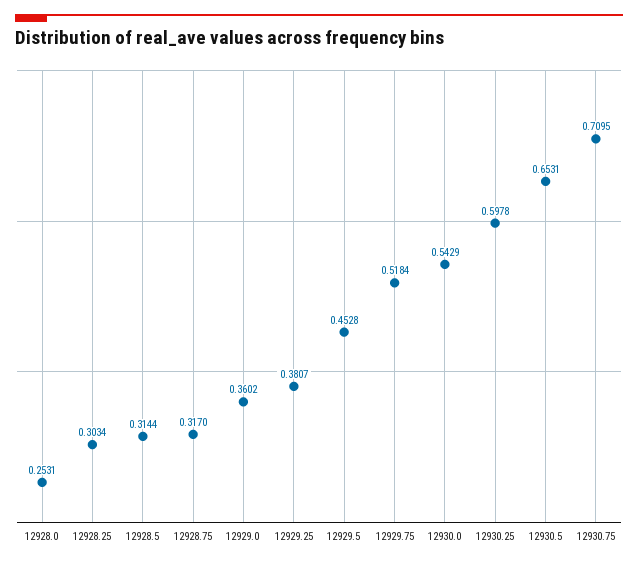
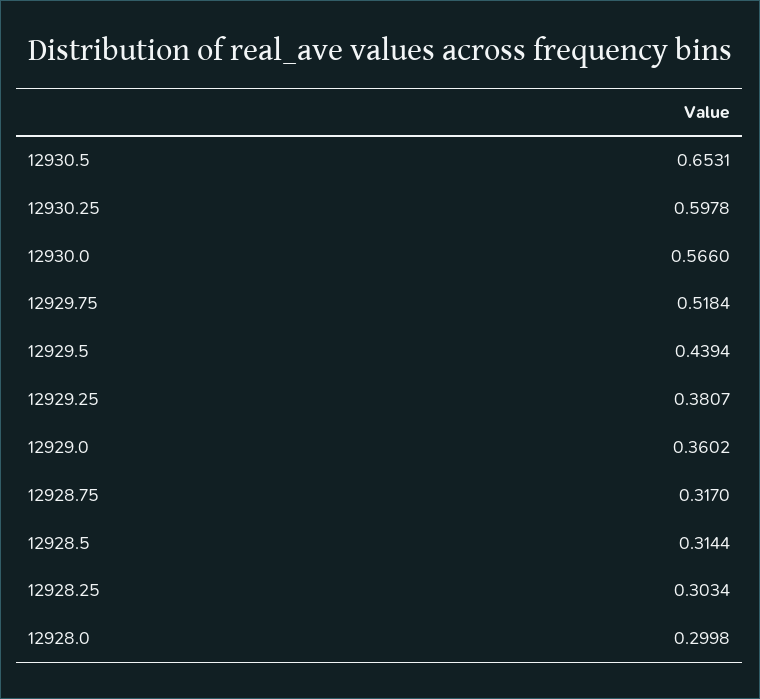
  {
-   "12928.0": 0.2531,
+   "12928.0": 0.2998,
    "12928.25": 0.3034,
    "12928.5": 0.3144,
    "12928.75": 0.317,
    "12929.0": 0.3602,
    "12929.25": 0.3807,
-   "12929.5": 0.4528,
+   "12929.5": 0.4394,
    "12929.75": 0.5184,
-   "12930.0": 0.5429,
+   "12930.0": 0.566,
    "12930.25": 0.5978,
-   "12930.5": 0.6531,
+   "12930.5": 0.6531
-   "12930.75": 0.7095
  }

